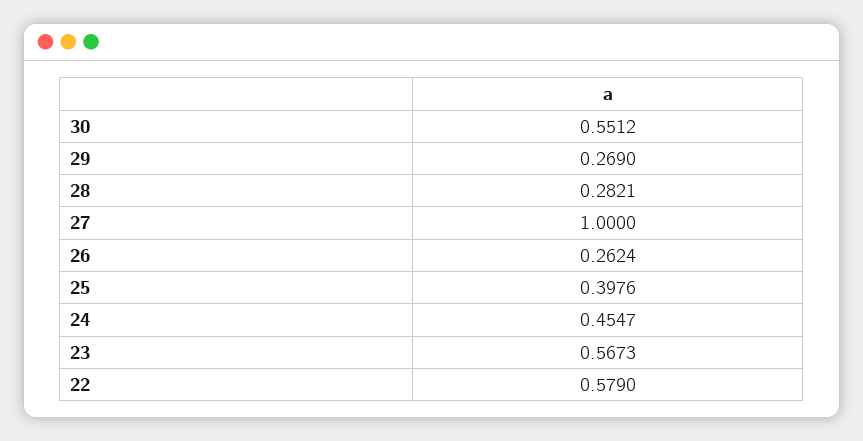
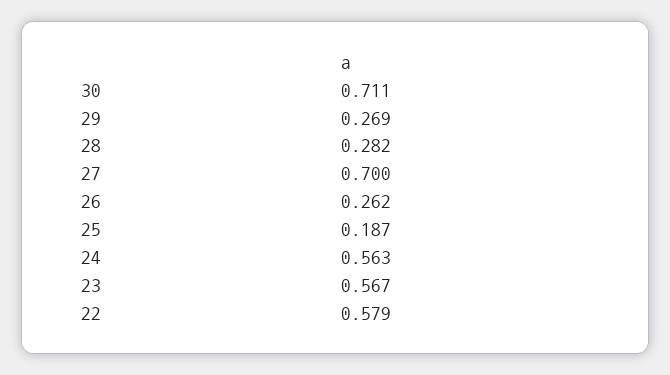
  {
-   "30": 0.5512,
+   "30": 0.711,
    "29": 0.269,
    "28": 0.2821,
-   "27": 1,
+   "27": 0.7,
    "26": 0.2624,
-   "25": 0.3976,
+   "25": 0.187,
-   "24": 0.4547,
+   "24": 0.563,
    "23": 0.5673,
    "22": 0.579
  }

